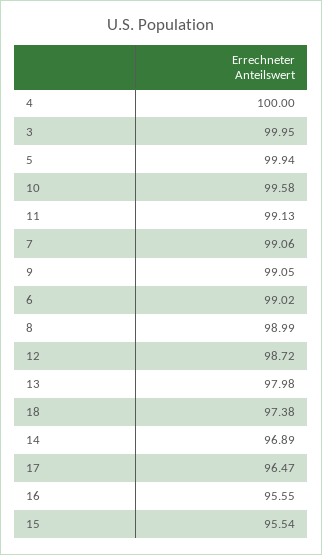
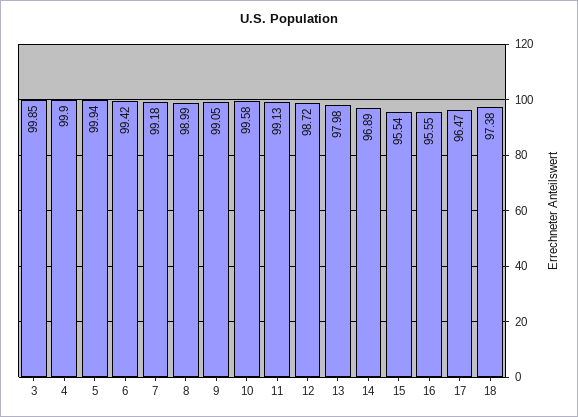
  {
-   "4": 100,
+   "4": 99.9,
-   "3": 99.95,
+   "3": 99.85,
    "5": 99.94,
    "10": 99.58,
    "11": 99.13,
-   "7": 99.06,
+   "7": 99.18,
    "9": 99.05,
-   "6": 99.02,
+   "6": 99.42,
    "8": 98.99,
    "12": 98.72,
    "13": 97.98,
    "18": 97.38,
    "14": 96.89,
    "17": 96.47,
    "16": 95.55,
    "15": 95.54
  }

